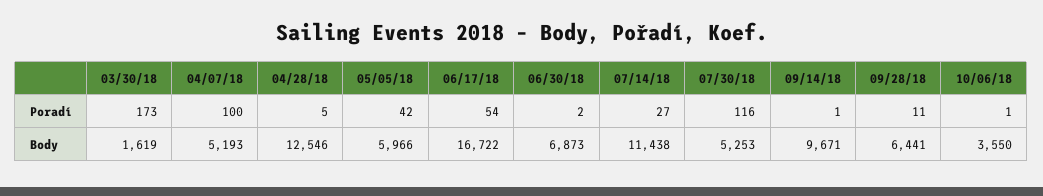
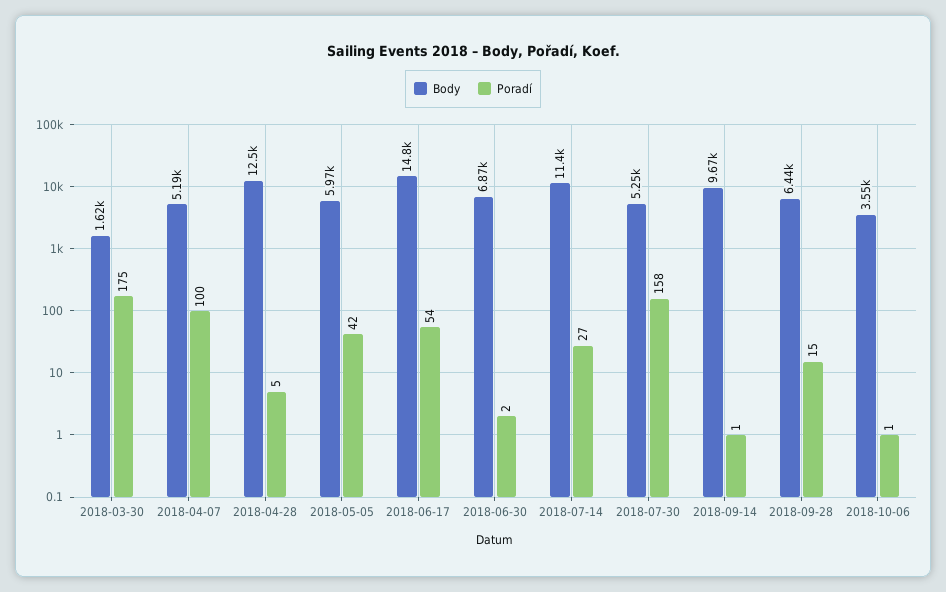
  {
    "Poradí": {
-     "03/30/18": 173,
+     "03/30/18": 175,
      "04/07/18": 100,
      "04/28/18": 5,
      "05/05/18": 42,
      "06/17/18": 54,
      "06/30/18": 2,
      "07/14/18": 27,
-     "07/30/18": 116,
+     "07/30/18": 158,
      "09/14/18": 1,
-     "09/28/18": 11,
+     "09/28/18": 15,
      "10/06/18": 1
    },
    "Body": {
      "03/30/18": 1619,
      "04/07/18": 5193,
      "04/28/18": 12546,
      "05/05/18": 5966,
-     "06/17/18": 16722,
+     "06/17/18": 14800,
      "06/30/18": 6873,
      "07/14/18": 11438,
      "07/30/18": 5253,
      "09/14/18": 9671,
      "09/28/18": 6441,
      "10/06/18": 3550
    }
  }

